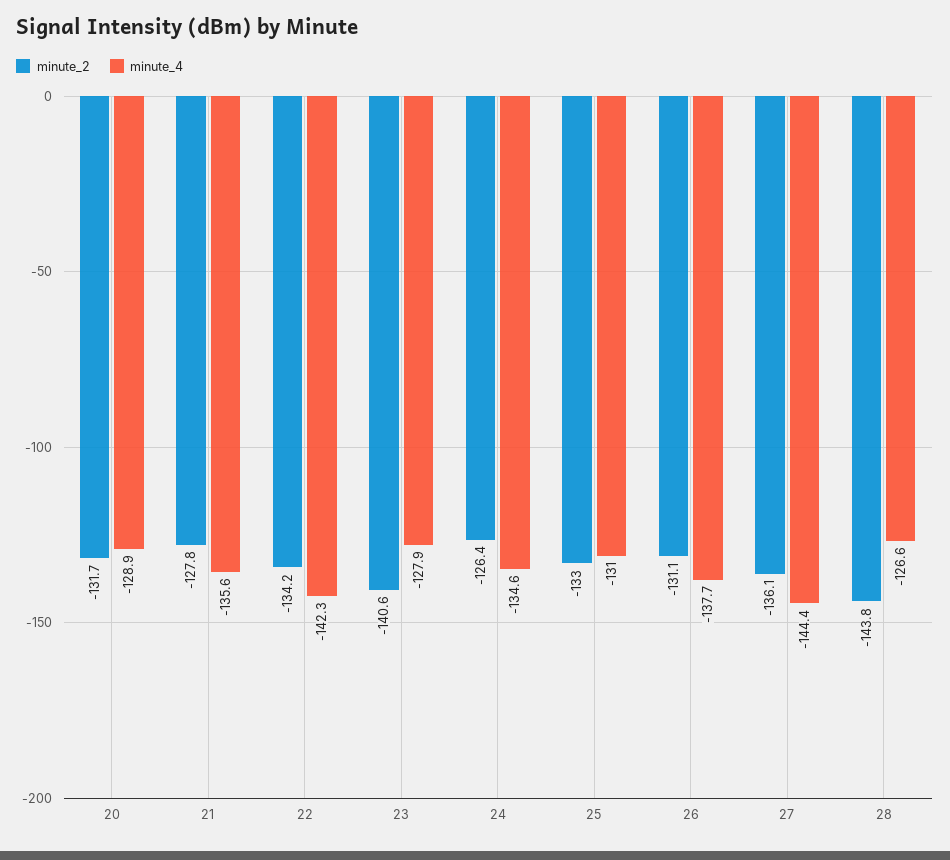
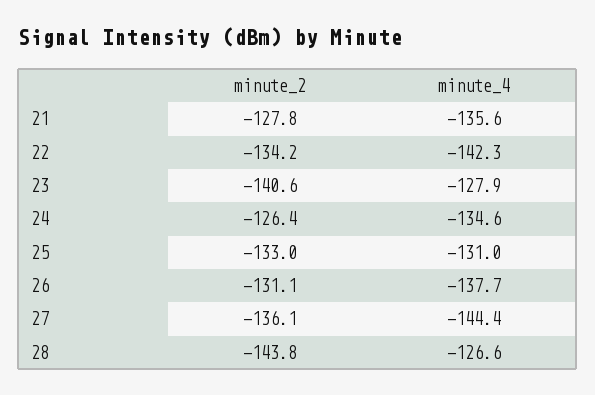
  {
    "minute_2": {
-     "20": -131.7,
      "21": -127.8,
      "22": -134.2,
      "23": -140.6,
      "24": -126.4,
      "25": -133,
      "26": -131.1,
      "27": -136.1,
      "28": -143.8
    },
    "minute_4": {
-     "20": -128.9,
      "21": -135.6,
      "22": -142.3,
      "23": -127.9,
      "24": -134.6,
      "25": -131,
      "26": -137.7,
      "27": -144.4,
      "28": -126.6
    }
  }

